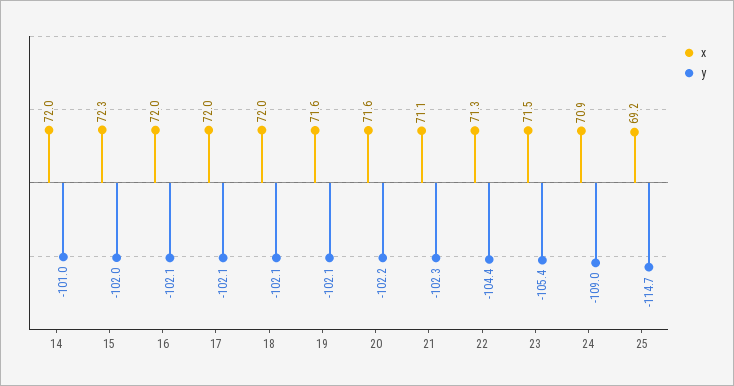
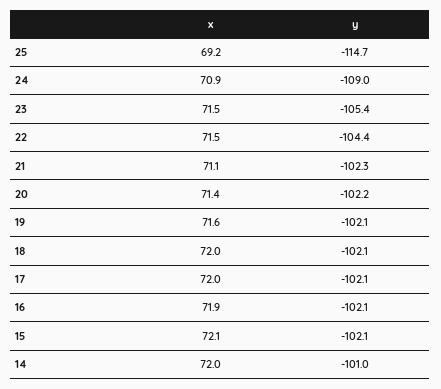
  {
    "x": {
      "14": 72,
-     "15": 72.3,
+     "15": 72.1,
-     "16": 72,
+     "16": 71.9,
      "17": 72,
      "18": 72,
      "19": 71.6,
-     "20": 71.6,
+     "20": 71.4,
      "21": 71.1,
-     "22": 71.3,
+     "22": 71.5,
      "23": 71.5,
      "24": 70.9,
      "25": 69.2
    },
    "y": {
      "14": -101,
-     "15": -102,
+     "15": -102.1,
      "16": -102.1,
      "17": -102.1,
      "18": -102.1,
      "19": -102.1,
      "20": -102.2,
      "21": -102.3,
      "22": -104.4,
      "23": -105.4,
      "24": -109,
      "25": -114.7
    }
  }

